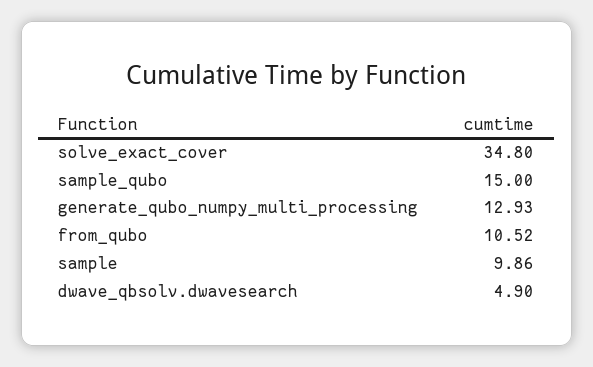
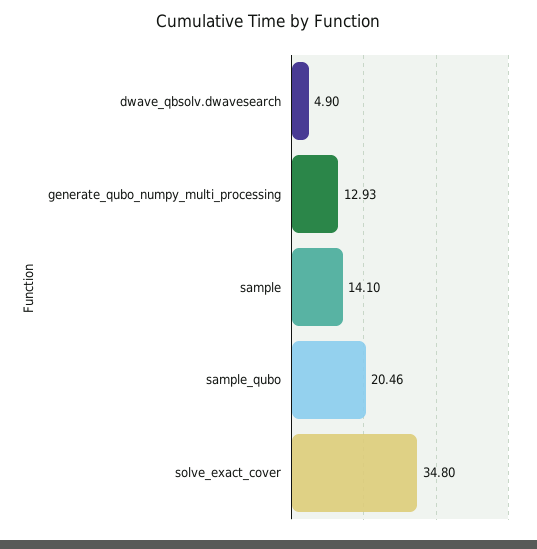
  {
    "solve_exact_cover": 34.8,
-   "sample_qubo": 15,
+   "sample_qubo": 20.46,
    "generate_qubo_numpy_multi_processing": 12.93,
-   "from_qubo": 10.52,
-   "sample": 9.86,
+   "sample": 14.1,
    "dwave_qbsolv.dwavesearch": 4.9
  }

